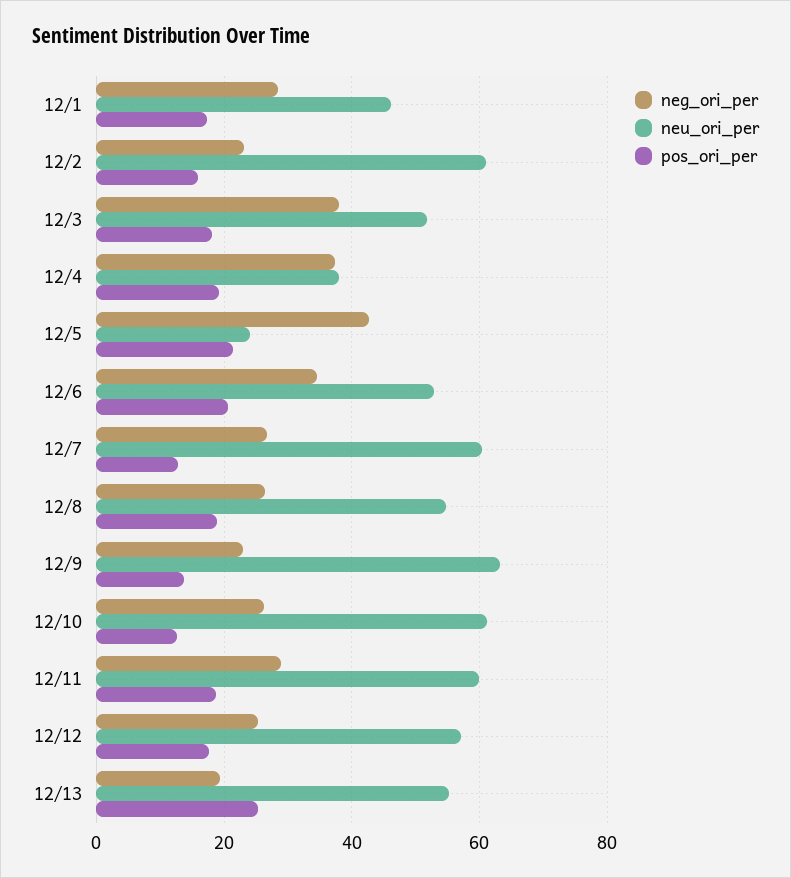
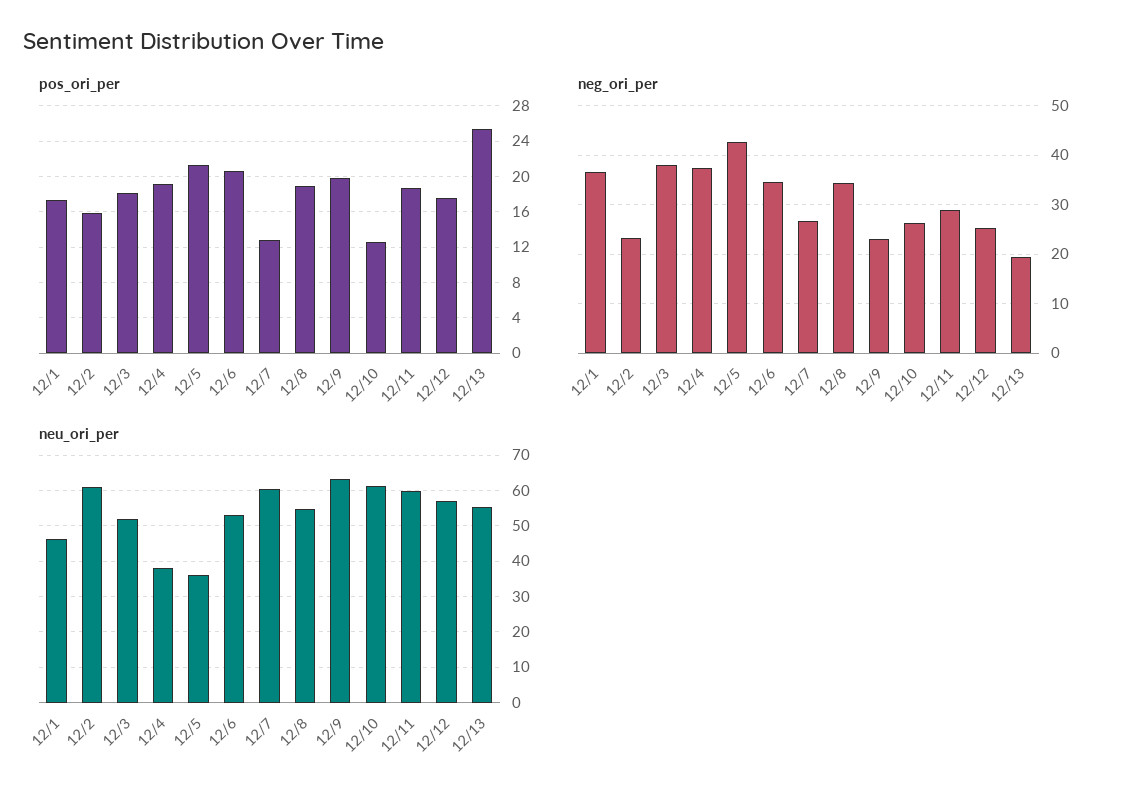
  {
    "neg_ori_per": {
-     "12/1": 28,
+     "12/1": 36,
      "12/2": 24,
      "12/3": 38,
      "12/4": 38,
      "12/5": 42,
      "12/6": 34,
      "12/7": 26,
-     "12/8": 26,
+     "12/8": 34,
      "12/9": 22,
      "12/10": 26,
      "12/11": 28,
      "12/12": 26,
      "12/13": 20
    },
    "neu_ori_per": {
      "12/1": 46,
      "12/2": 60,
      "12/3": 52,
      "12/4": 38,
-     "12/5": 24,
+     "12/5": 36,
      "12/6": 52,
      "12/7": 60,
      "12/8": 54,
      "12/9": 64,
      "12/10": 62,
      "12/11": 60,
      "12/12": 58,
      "12/13": 56
    },
    "pos_ori_per": {
      "12/1": 17,
      "12/2": 16,
      "12/3": 18,
      "12/4": 19,
      "12/5": 21,
      "12/6": 21,
      "12/7": 13,
      "12/8": 19,
-     "12/9": 14,
+     "12/9": 20,
      "12/10": 13,
      "12/11": 19,
      "12/12": 18,
      "12/13": 25
    }
  }

